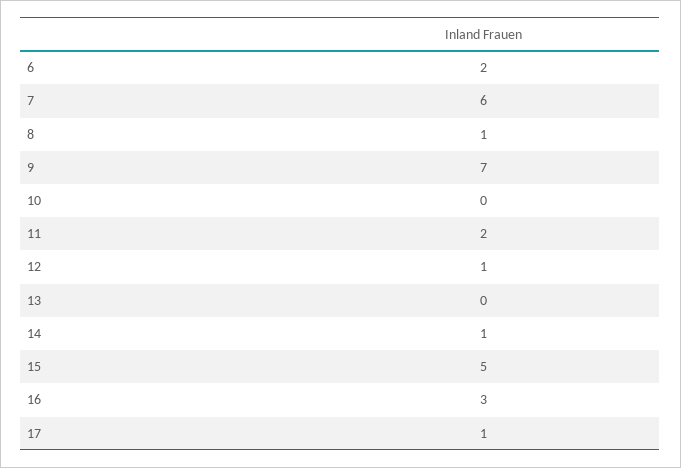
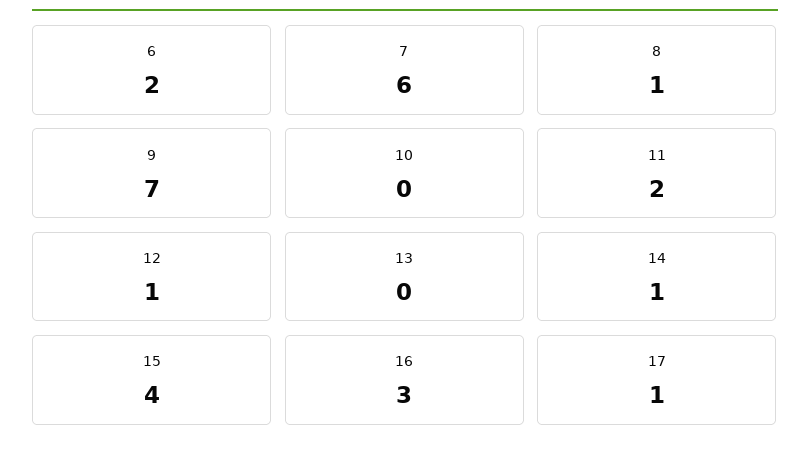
  {
    "6": 2,
    "7": 6,
    "8": 1,
    "9": 7,
    "10": 0,
    "11": 2,
    "12": 1,
    "13": 0,
    "14": 1,
-   "15": 5,
+   "15": 4,
    "16": 3,
    "17": 1
  }

